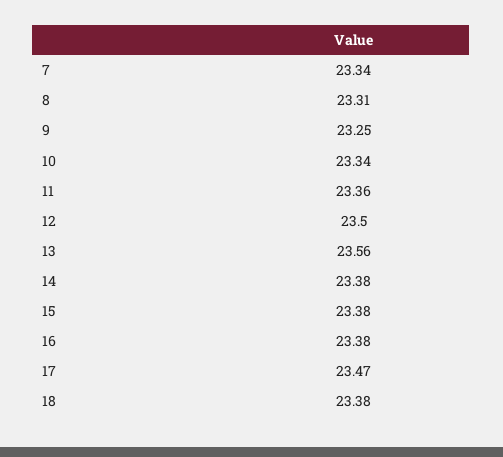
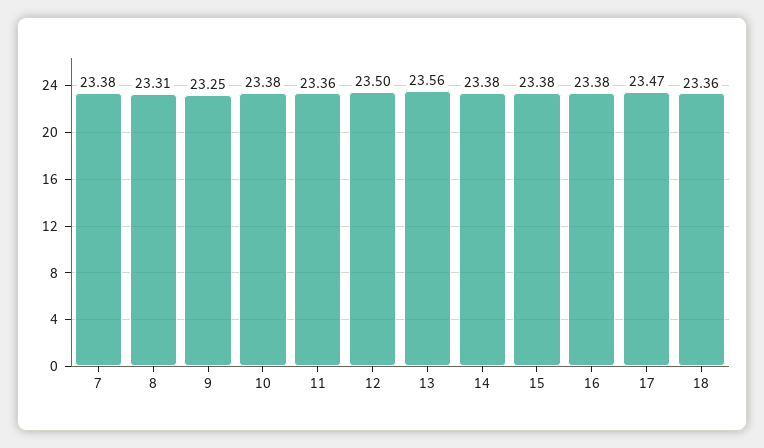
  {
-   "7": 23.34,
+   "7": 23.38,
    "8": 23.31,
    "9": 23.25,
-   "10": 23.34,
+   "10": 23.38,
    "11": 23.36,
    "12": 23.5,
    "13": 23.56,
    "14": 23.38,
    "15": 23.38,
    "16": 23.38,
    "17": 23.47,
-   "18": 23.38
+   "18": 23.36
  }

